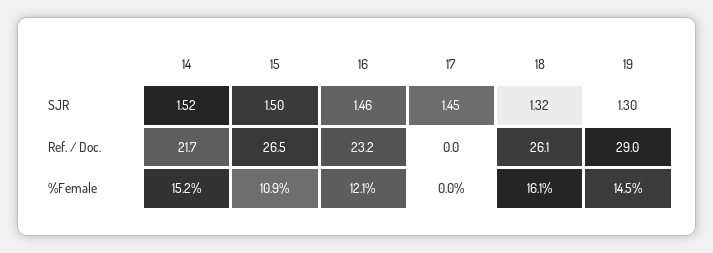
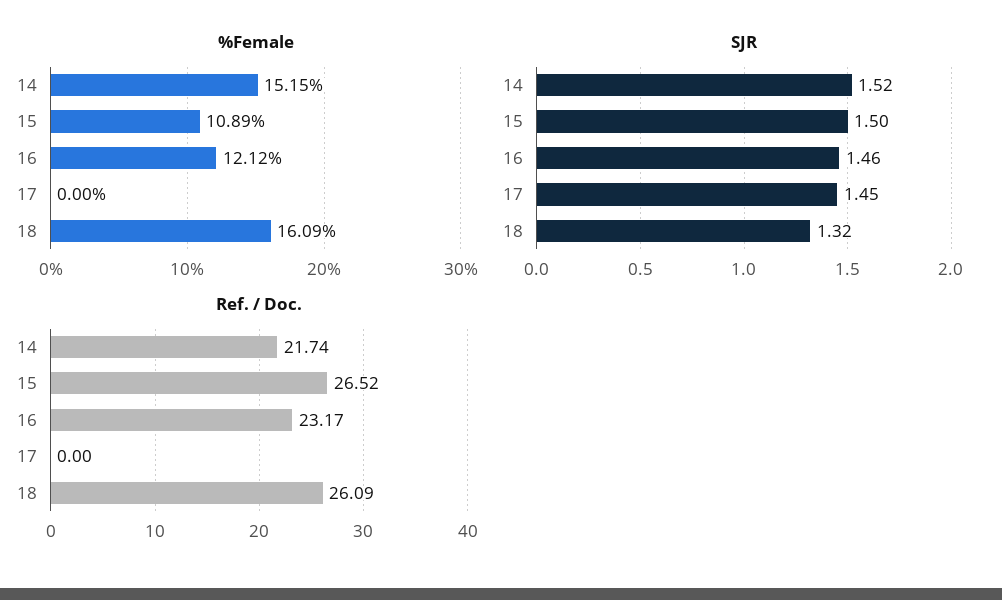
  {
    "SJR": {
      "14": 1.52,
      "15": 1.5,
      "16": 1.46,
      "17": 1.45,
-     "18": 1.32,
+     "18": 1.32
-     "19": 1.3
    },
    "Ref. / Doc.": {
      "14": 21.74,
      "15": 26.52,
      "16": 23.17,
      "17": 0,
-     "18": 26.09,
+     "18": 26.09
-     "19": 29
    },
    "%Female": {
      "14": 15.15,
      "15": 10.89,
      "16": 12.12,
      "17": 0,
-     "18": 16.09,
+     "18": 16.09
-     "19": 14.5
    }
  }

